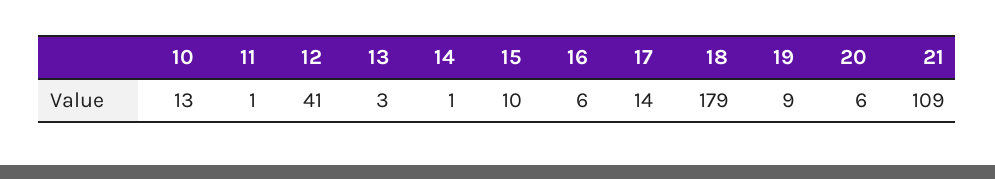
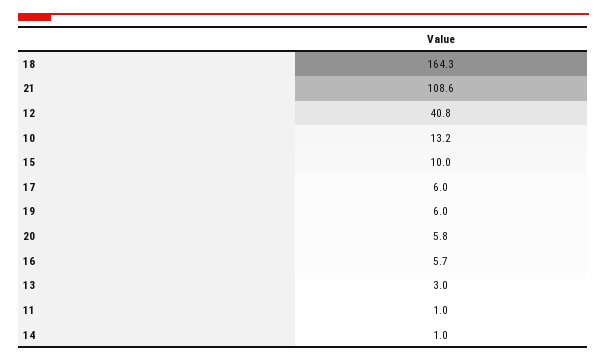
  {
    "10": 13.2,
    "11": 1,
    "12": 40.8,
    "13": 3,
    "14": 1,
    "15": 10,
    "16": 5.7,
-   "17": 14,
+   "17": 6,
-   "18": 179,
+   "18": 164.3,
-   "19": 9,
+   "19": 6,
    "20": 5.8,
    "21": 108.6
  }

